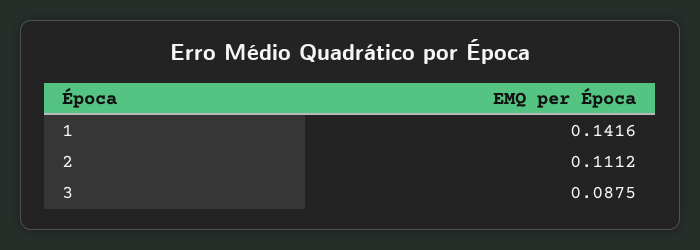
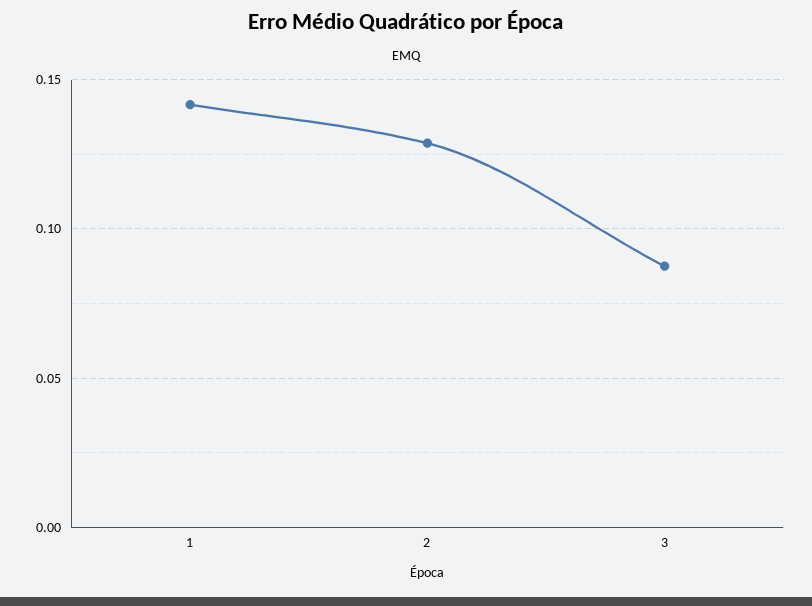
  {
    "1": 0.1416,
-   "2": 0.1112,
+   "2": 0.13,
    "3": 0.0875
  }

